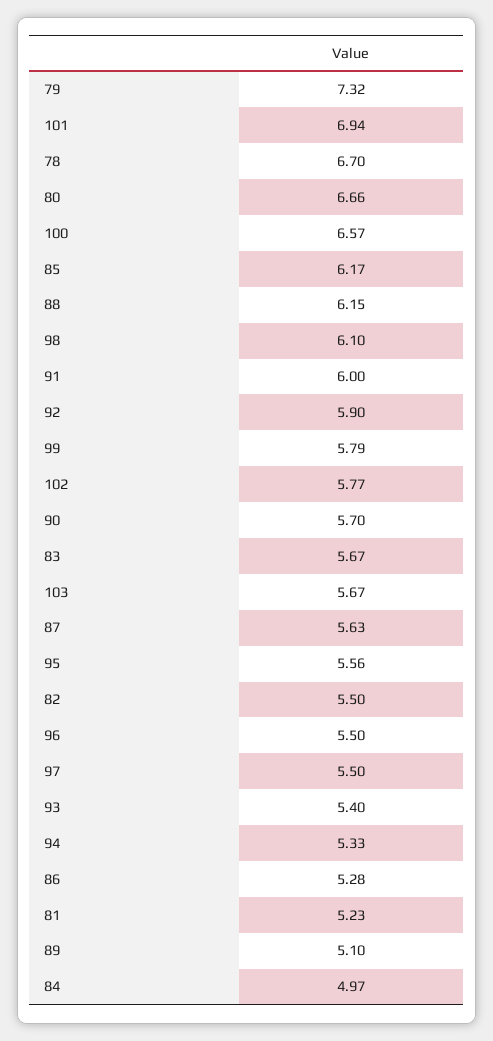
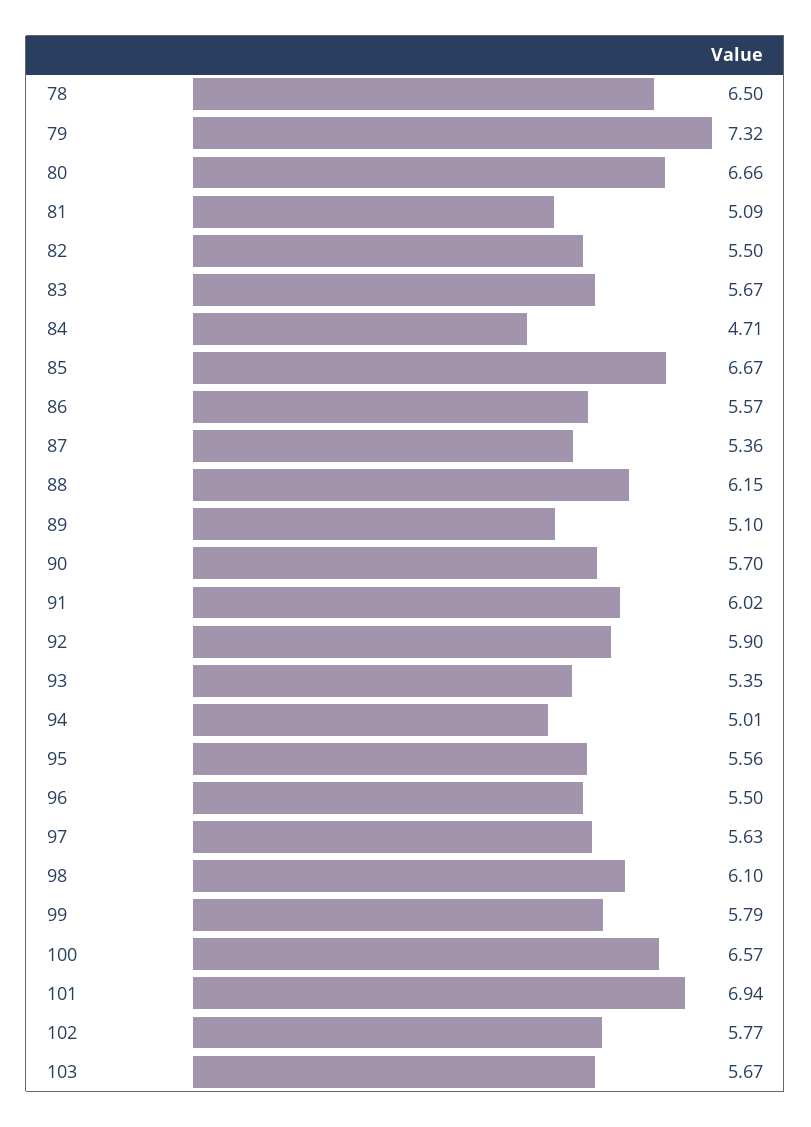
  {
    "79": 7.32,
    "101": 6.94,
-   "78": 6.7,
+   "78": 6.5,
    "80": 6.66,
    "100": 6.57,
-   "85": 6.17,
+   "85": 6.67,
    "88": 6.15,
    "98": 6.1,
-   "91": 6,
+   "91": 6.02,
    "92": 5.9,
    "99": 5.79,
    "102": 5.77,
    "90": 5.7,
    "83": 5.67,
    "103": 5.67,
-   "87": 5.63,
+   "87": 5.36,
    "95": 5.56,
    "82": 5.5,
    "96": 5.5,
-   "97": 5.5,
+   "97": 5.63,
-   "93": 5.4,
+   "93": 5.35,
-   "94": 5.33,
+   "94": 5.01,
-   "86": 5.28,
+   "86": 5.57,
-   "81": 5.23,
+   "81": 5.09,
    "89": 5.1,
-   "84": 4.97
+   "84": 4.71
  }

